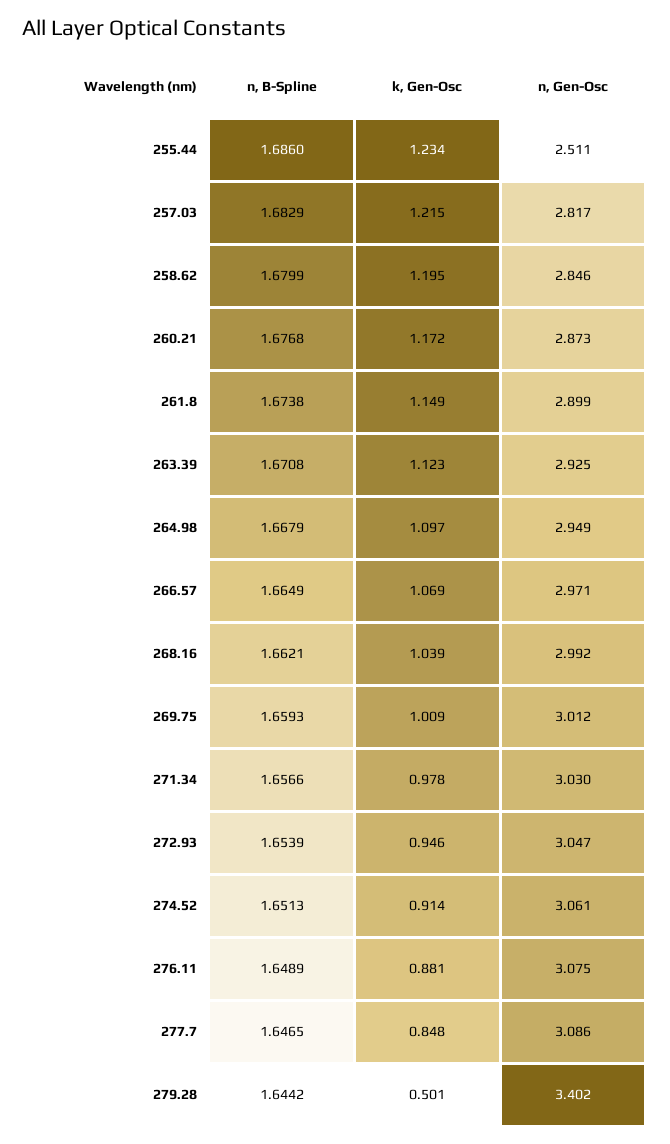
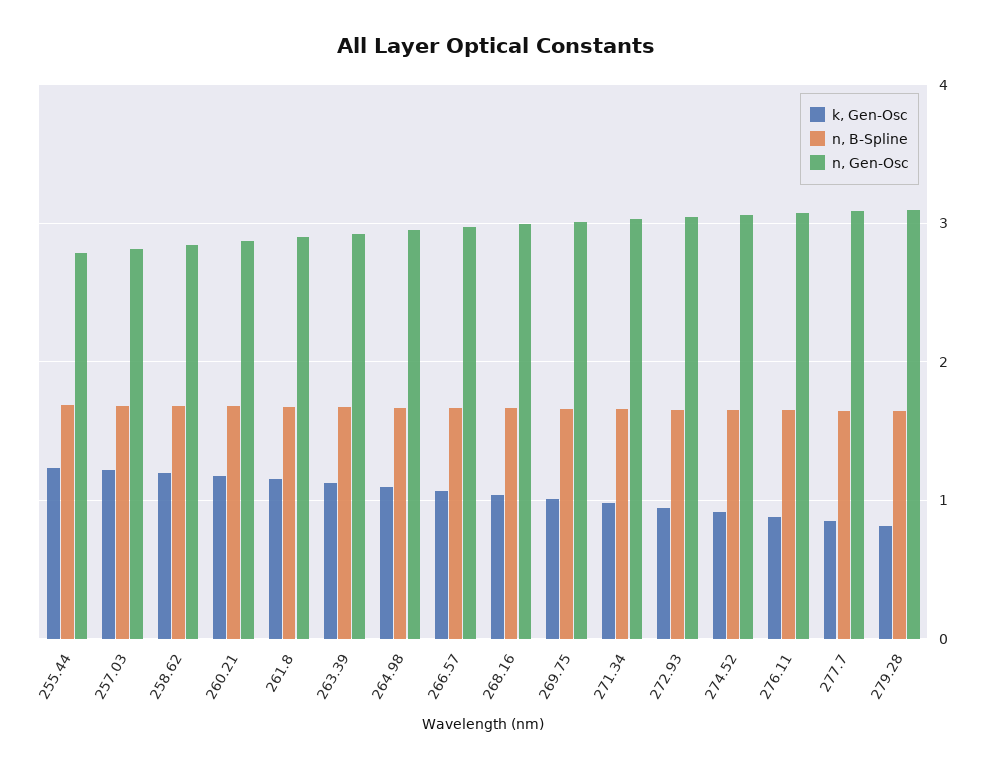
  {
    "n, B-Spline": {
      "255.44": 1.686,
      "257.03": 1.6829,
      "258.62": 1.6799,
      "260.21": 1.6768,
      "261.8": 1.6738,
      "263.39": 1.6708,
      "264.98": 1.6679,
      "266.57": 1.6649,
      "268.16": 1.6621,
      "269.75": 1.6593,
      "271.34": 1.6566,
      "272.93": 1.6539,
      "274.52": 1.6513,
      "276.11": 1.6489,
      "277.7": 1.6465,
      "279.28": 1.6442
    },
    "k, Gen-Osc": {
      "255.44": 1.234,
      "257.03": 1.215,
      "258.62": 1.195,
      "260.21": 1.172,
      "261.8": 1.149,
      "263.39": 1.123,
      "264.98": 1.097,
      "266.57": 1.069,
      "268.16": 1.039,
      "269.75": 1.009,
      "271.34": 0.978,
      "272.93": 0.946,
      "274.52": 0.914,
      "276.11": 0.881,
      "277.7": 0.848,
-     "279.28": 0.501
+     "279.28": 0.8
    },
    "n, Gen-Osc": {
-     "255.44": 2.511,
+     "255.44": 2.8,
      "257.03": 2.817,
      "258.62": 2.846,
      "260.21": 2.873,
      "261.8": 2.899,
      "263.39": 2.925,
      "264.98": 2.949,
      "266.57": 2.971,
      "268.16": 2.992,
      "269.75": 3.012,
      "271.34": 3.03,
      "272.93": 3.047,
      "274.52": 3.061,
      "276.11": 3.075,
      "277.7": 3.086,
-     "279.28": 3.402
+     "279.28": 3.1
    }
  }

